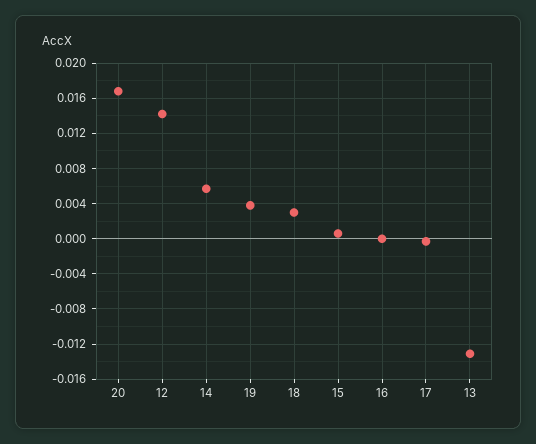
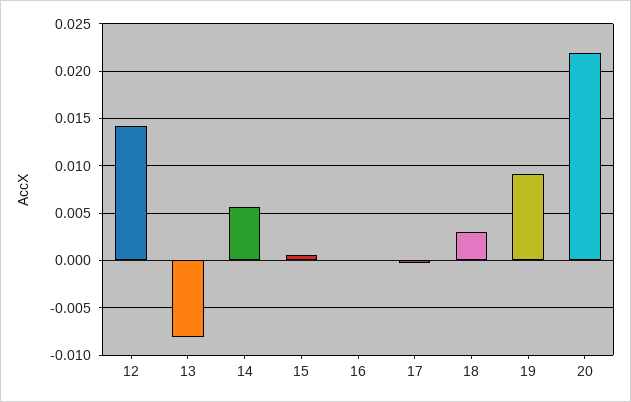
  {
-   "20": 0.017,
+   "20": 0.022,
    "12": 0.014,
    "14": 0.006,
-   "19": 0.004,
+   "19": 0.009,
    "18": 0.003,
    "15": 0.001,
    "16": 0,
    "17": 0,
-   "13": -0.013
+   "13": -0.008
  }

